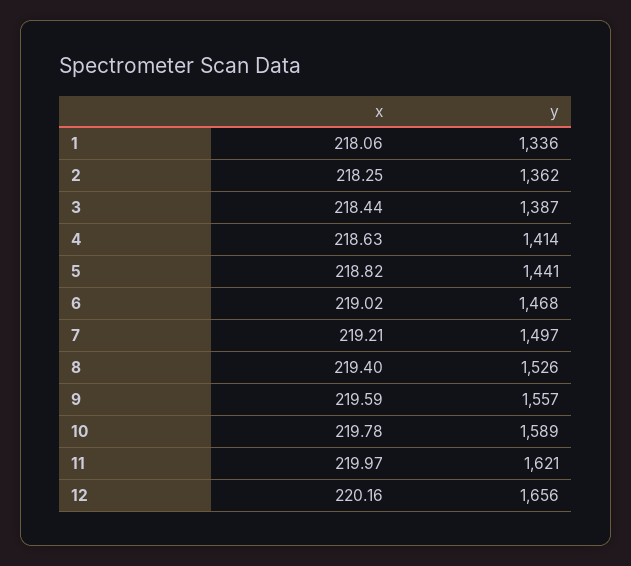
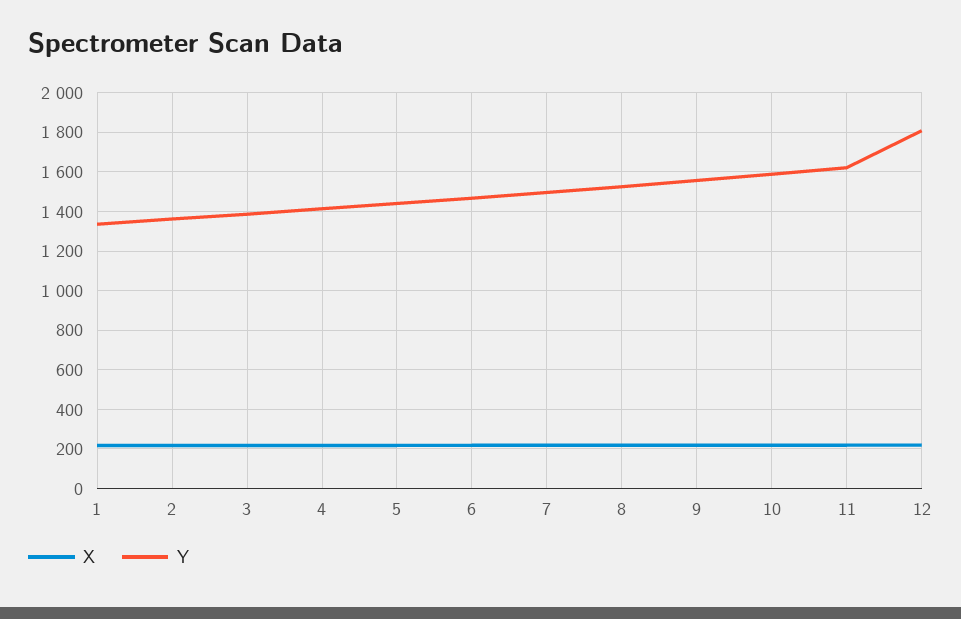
  {
    "x": {
      "1": 218.06,
      "2": 218.25,
      "3": 218.44,
      "4": 218.63,
      "5": 218.82,
      "6": 219.02,
      "7": 219.21,
      "8": 219.4,
      "9": 219.59,
      "10": 219.78,
      "11": 219.97,
      "12": 220.16
    },
    "y": {
      "1": 1336,
      "2": 1362,
      "3": 1387,
      "4": 1414,
      "5": 1441,
      "6": 1468,
      "7": 1497,
      "8": 1526,
      "9": 1557,
      "10": 1589,
      "11": 1621,
-     "12": 1656
+     "12": 1800
    }
  }

